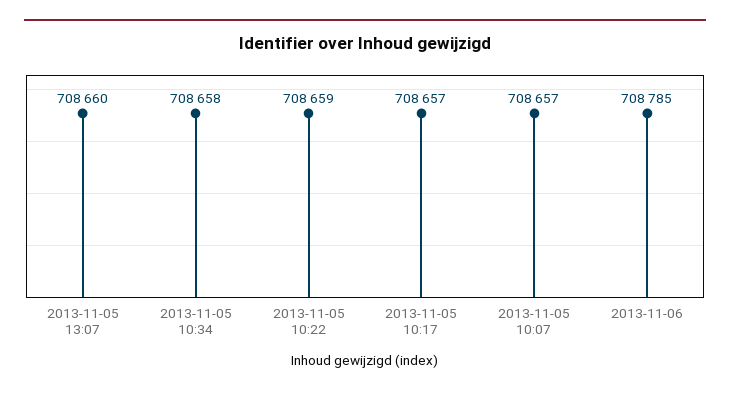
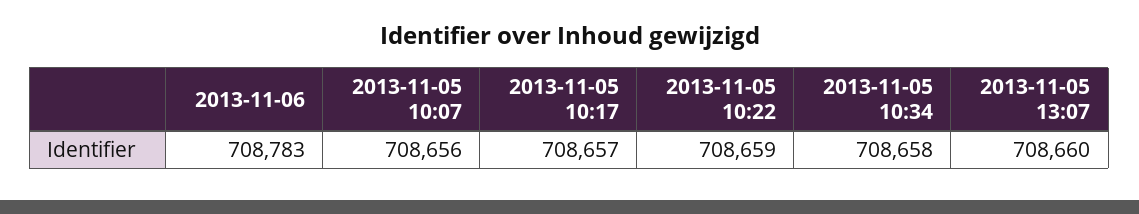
  {
    "2013-11-05 13:07": 708660,
    "2013-11-05 10:34": 708658,
    "2013-11-05 10:22": 708659,
    "2013-11-05 10:17": 708657,
-   "2013-11-05 10:07": 708657,
+   "2013-11-05 10:07": 708656,
-   "2013-11-06": 708785
+   "2013-11-06": 708783
  }

